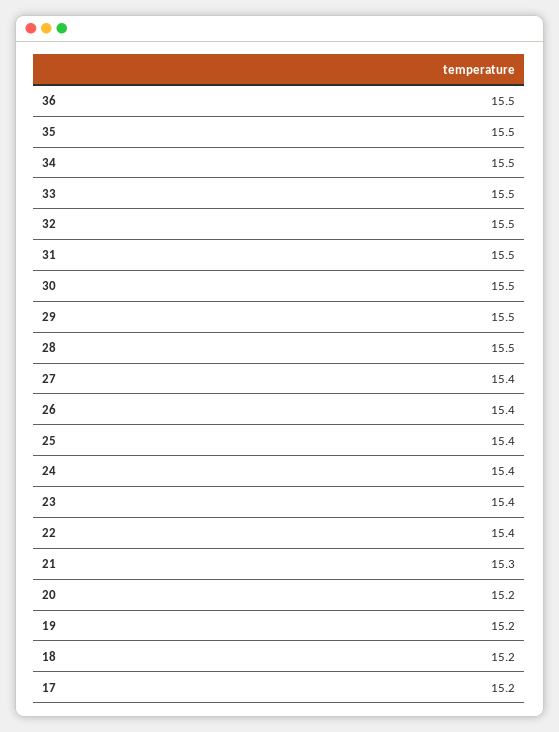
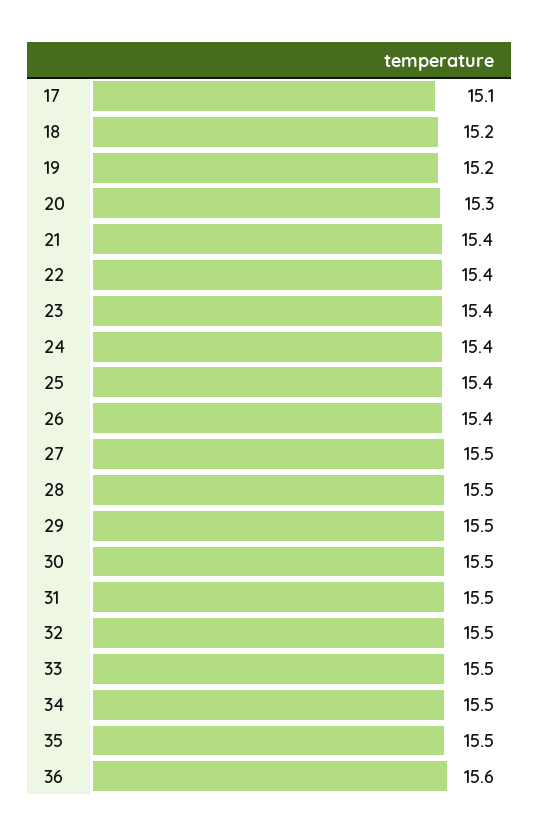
  {
-   "36": 15.5,
+   "36": 15.6,
    "35": 15.5,
    "34": 15.5,
    "33": 15.5,
    "32": 15.5,
    "31": 15.5,
    "30": 15.5,
    "29": 15.5,
    "28": 15.5,
-   "27": 15.4,
+   "27": 15.5,
    "26": 15.4,
    "25": 15.4,
    "24": 15.4,
    "23": 15.4,
    "22": 15.4,
-   "21": 15.3,
+   "21": 15.4,
-   "20": 15.2,
+   "20": 15.3,
    "19": 15.2,
    "18": 15.2,
-   "17": 15.2
+   "17": 15.1
  }

